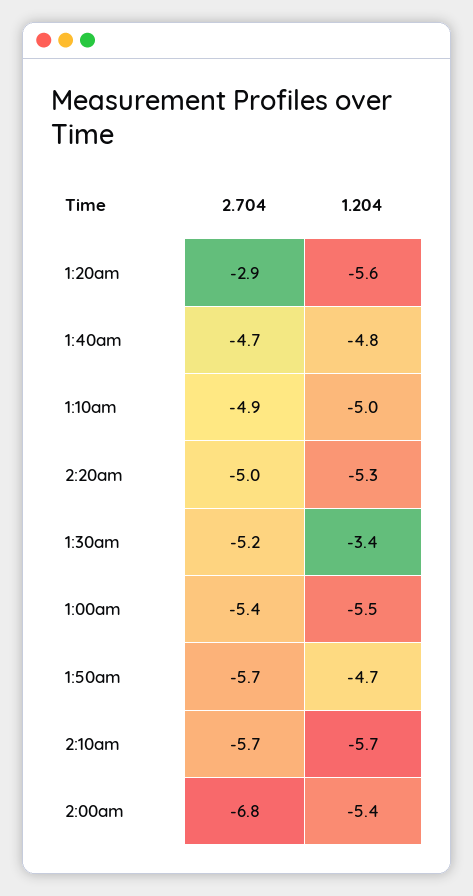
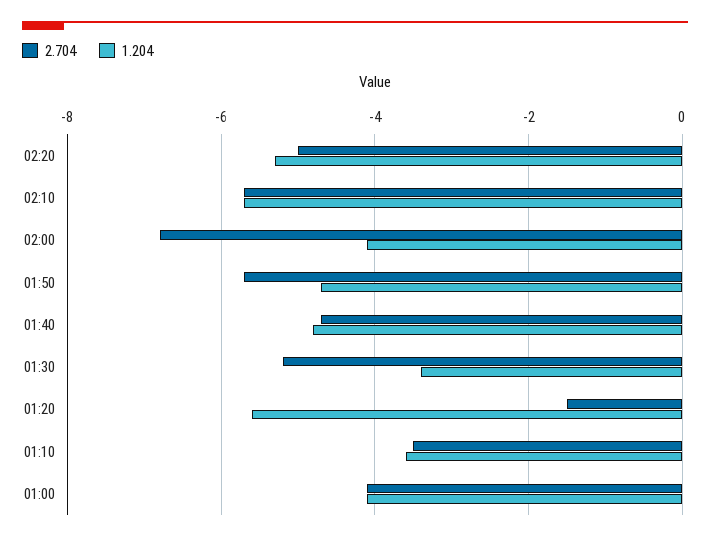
  {
    "2.704": {
-     "1:20am": -2.9,
+     "1:20am": -1.5,
      "1:40am": -4.7,
-     "1:10am": -4.9,
+     "1:10am": -3.5,
      "2:20am": -5,
      "1:30am": -5.2,
-     "1:00am": -5.4,
+     "1:00am": -4,
      "1:50am": -5.7,
      "2:10am": -5.7,
      "2:00am": -6.8
    },
    "1.204": {
      "1:20am": -5.6,
      "1:40am": -4.8,
-     "1:10am": -5,
+     "1:10am": -3.5,
      "2:20am": -5.3,
      "1:30am": -3.4,
-     "1:00am": -5.5,
+     "1:00am": -4,
      "1:50am": -4.7,
      "2:10am": -5.7,
-     "2:00am": -5.4
+     "2:00am": -4
    }
  }

